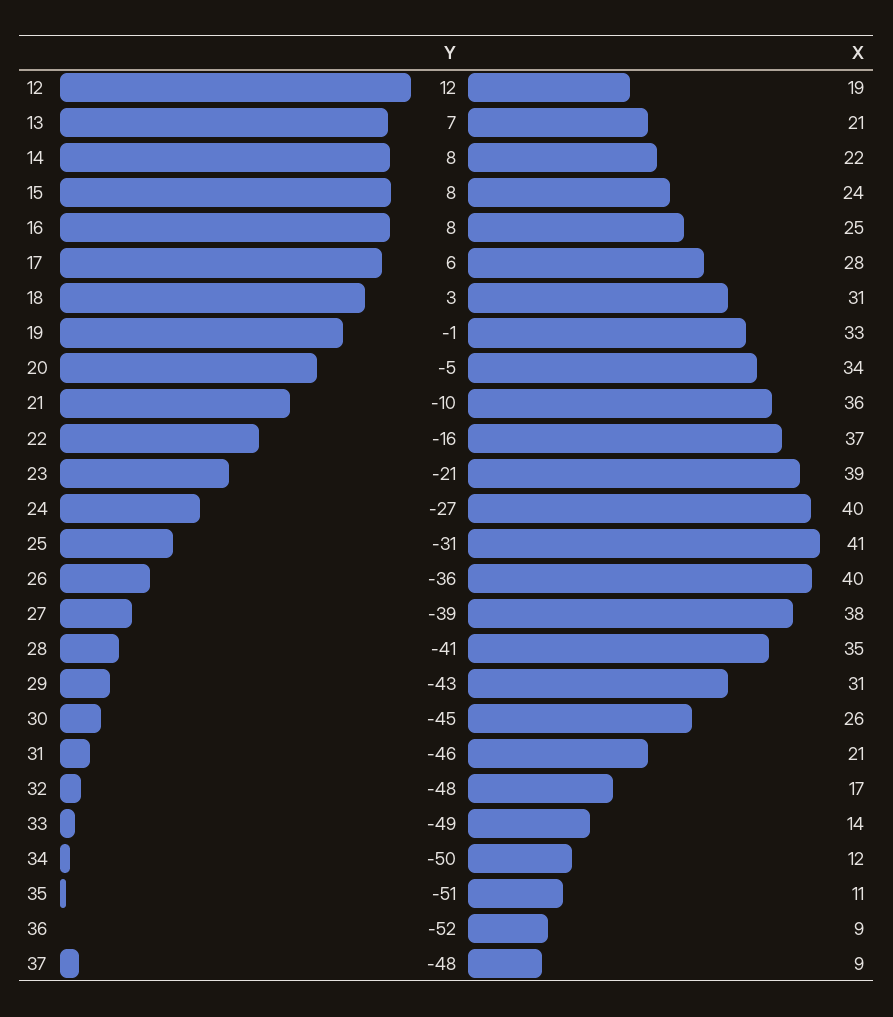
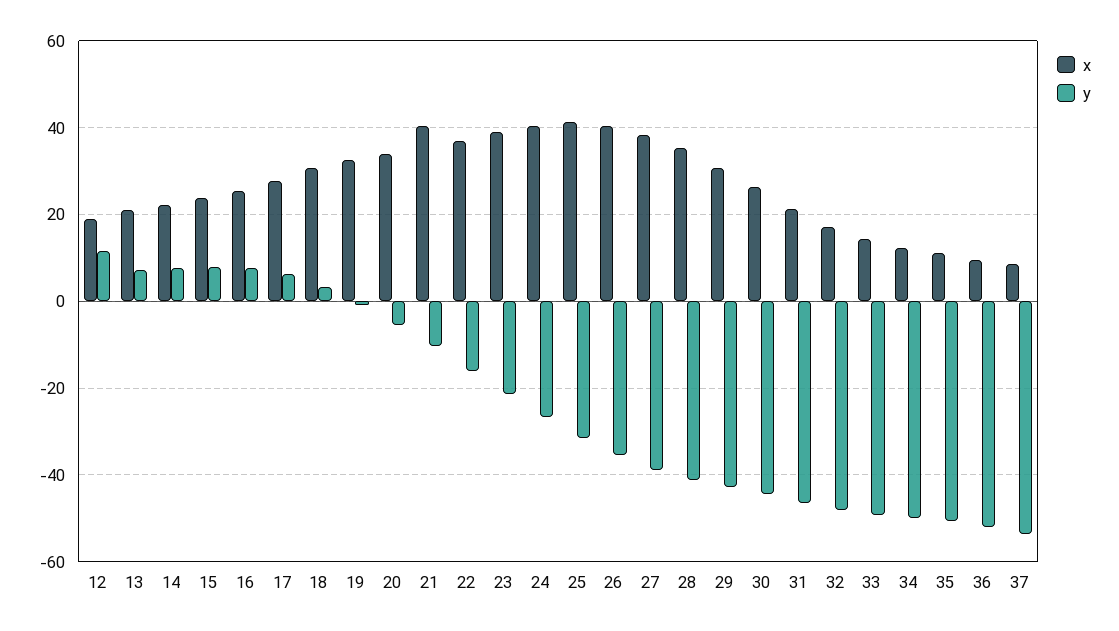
  {
    "Y": {
      "12": 12,
      "13": 7,
      "14": 8,
      "15": 8,
      "16": 8,
      "17": 6,
      "18": 3,
      "19": -1,
      "20": -5,
      "21": -10,
      "22": -16,
      "23": -21,
      "24": -27,
      "25": -31,
      "26": -36,
      "27": -39,
      "28": -41,
      "29": -43,
      "30": -45,
      "31": -46,
      "32": -48,
      "33": -49,
      "34": -50,
      "35": -51,
      "36": -52,
-     "37": -48
+     "37": -54
    },
    "X": {
      "12": 19,
      "13": 21,
      "14": 22,
      "15": 24,
      "16": 25,
      "17": 28,
      "18": 31,
      "19": 33,
      "20": 34,
-     "21": 36,
+     "21": 40,
      "22": 37,
      "23": 39,
      "24": 40,
      "25": 41,
      "26": 40,
      "27": 38,
      "28": 35,
      "29": 31,
      "30": 26,
      "31": 21,
      "32": 17,
      "33": 14,
      "34": 12,
      "35": 11,
      "36": 9,
      "37": 9
    }
  }

